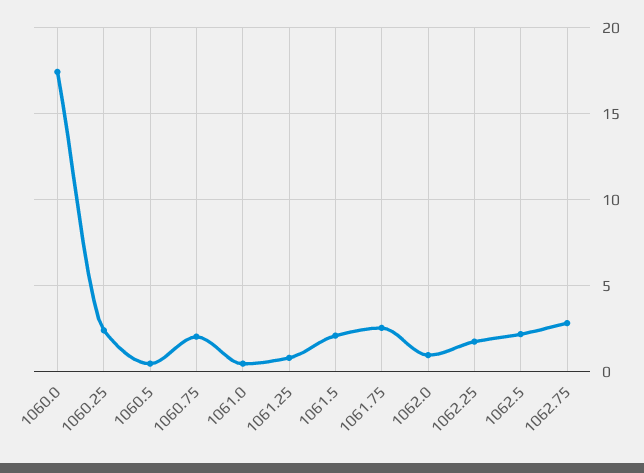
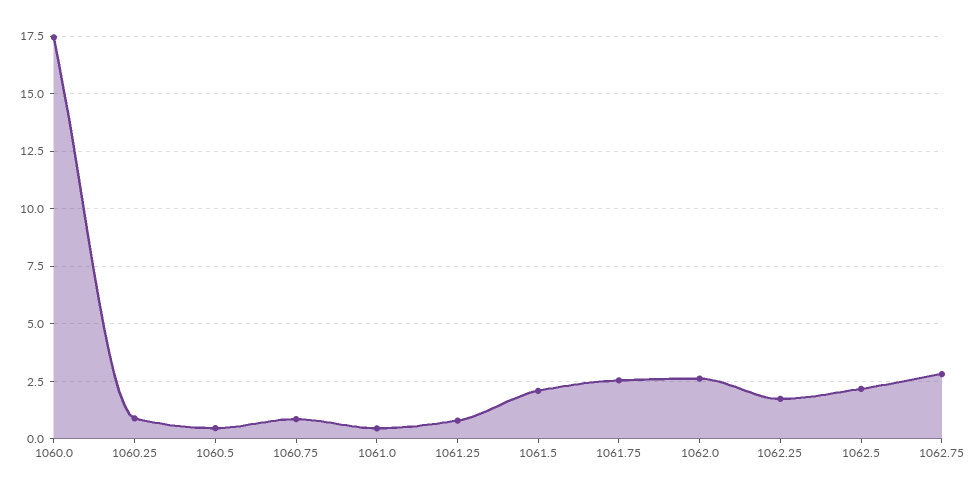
  {
    "1060.0": 17.5,
-   "1060.25": 2.5,
+   "1060.25": 1,
    "1060.5": 0.5,
-   "1060.75": 2,
+   "1060.75": 1,
    "1061.0": 0.5,
    "1061.25": 1,
    "1061.5": 2,
    "1061.75": 2.5,
-   "1062.0": 1,
+   "1062.0": 2.5,
    "1062.25": 1.5,
    "1062.5": 2,
    "1062.75": 3
  }

